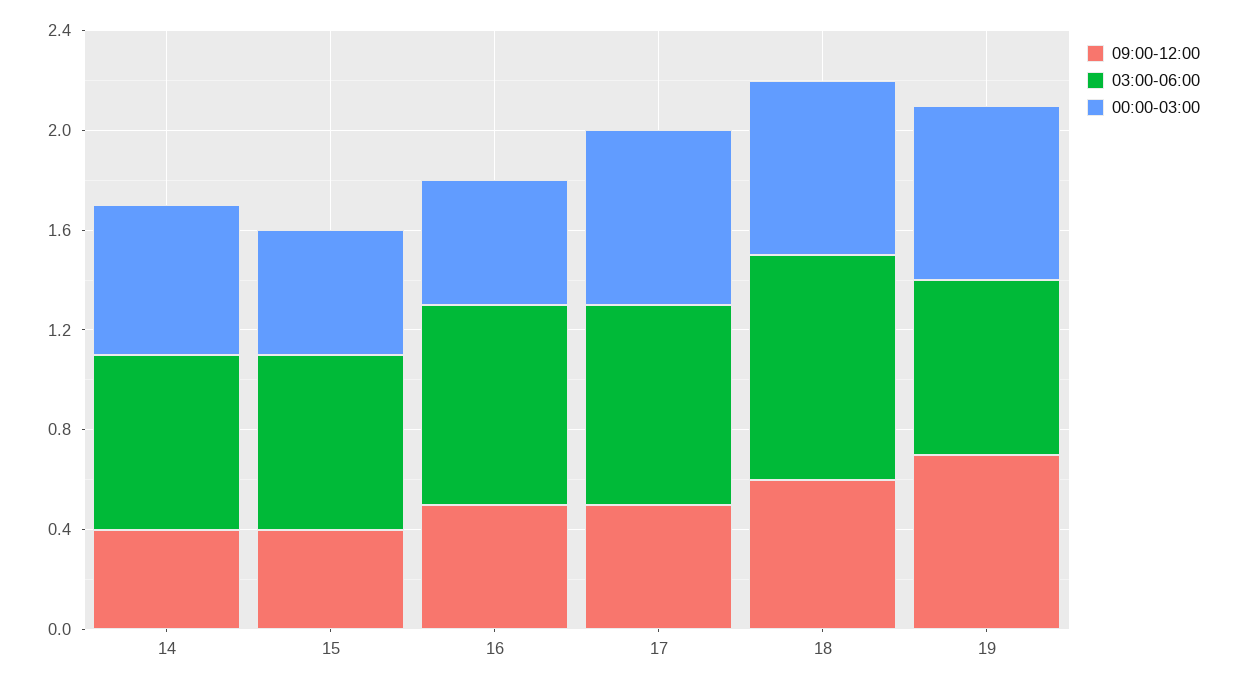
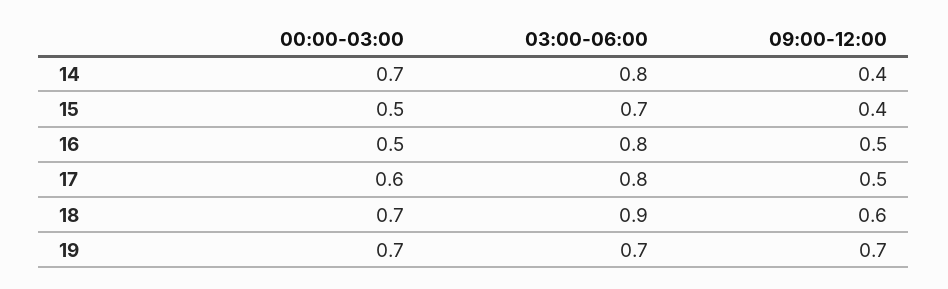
  {
    "09:00-12:00": {
      "14": 0.4,
      "15": 0.4,
      "16": 0.5,
      "17": 0.5,
      "18": 0.6,
      "19": 0.7
    },
    "03:00-06:00": {
-     "14": 0.7,
+     "14": 0.8,
      "15": 0.7,
      "16": 0.8,
      "17": 0.8,
      "18": 0.9,
      "19": 0.7
    },
    "00:00-03:00": {
-     "14": 0.6,
+     "14": 0.7,
      "15": 0.5,
      "16": 0.5,
-     "17": 0.7,
+     "17": 0.6,
      "18": 0.7,
      "19": 0.7
    }
  }

